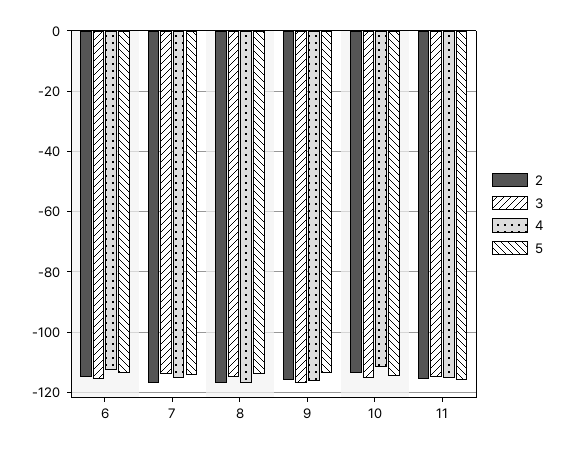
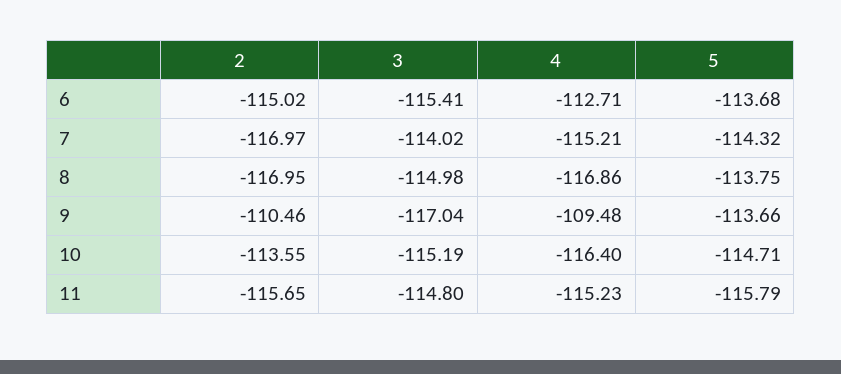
  {
    "2": {
      "6": -115.02,
      "7": -116.97,
      "8": -116.95,
-     "9": -116,
+     "9": -110.46,
      "10": -113.55,
      "11": -115.65
    },
    "3": {
      "6": -115.41,
      "7": -114.02,
      "8": -114.98,
      "9": -117.04,
      "10": -115.19,
      "11": -114.8
    },
    "4": {
      "6": -112.71,
      "7": -115.21,
      "8": -116.86,
-     "9": -116,
+     "9": -109.48,
-     "10": -112,
+     "10": -116.4,
      "11": -115.23
    },
    "5": {
      "6": -113.68,
      "7": -114.32,
      "8": -113.75,
      "9": -113.66,
      "10": -114.71,
      "11": -115.79
    }
  }

